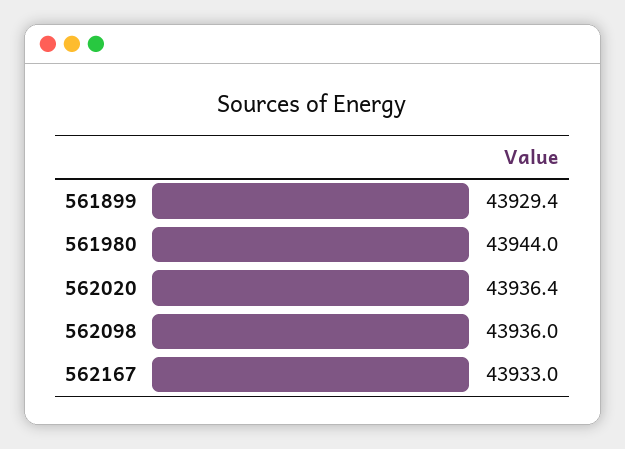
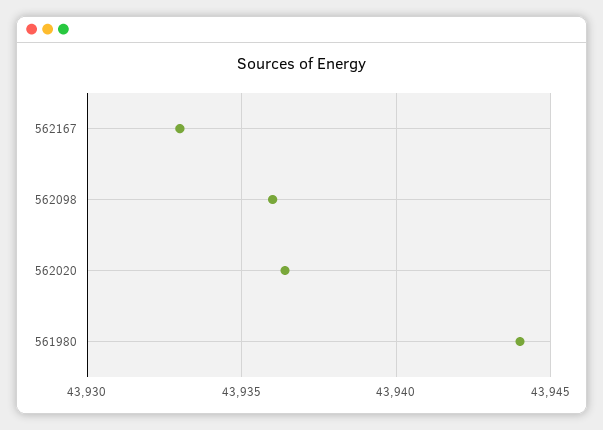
  {
-   "561899": 43929.4,
    "561980": 43944,
    "562020": 43936.4,
    "562098": 43936,
    "562167": 43933
  }

